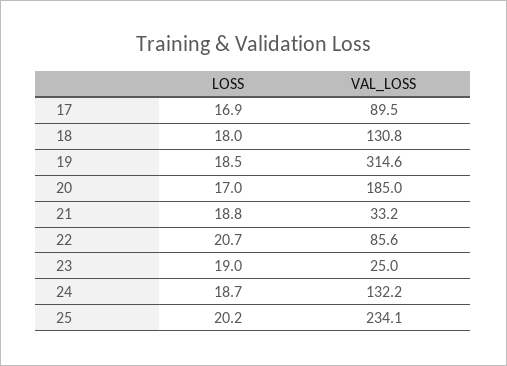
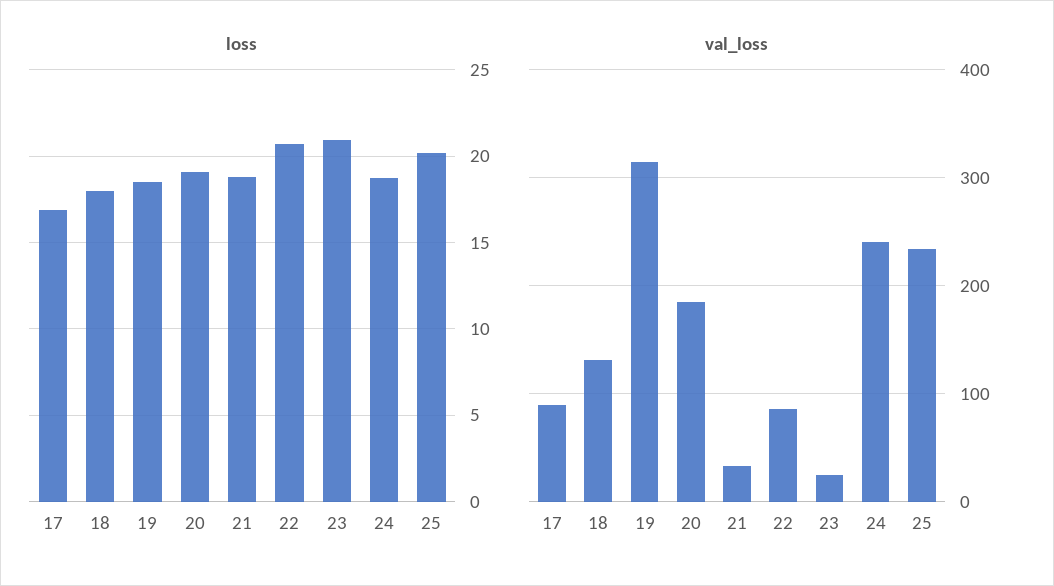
  {
    "LOSS": {
      "17": 16.9,
      "18": 18,
      "19": 18.5,
-     "20": 17,
+     "20": 19,
      "21": 18.8,
      "22": 20.7,
-     "23": 19,
+     "23": 21,
      "24": 18.7,
      "25": 20.2
    },
    "VAL_LOSS": {
      "17": 89.5,
      "18": 130.8,
      "19": 314.6,
      "20": 185,
      "21": 33.2,
      "22": 85.6,
      "23": 25,
-     "24": 132.2,
+     "24": 240,
      "25": 234.1
    }
  }

